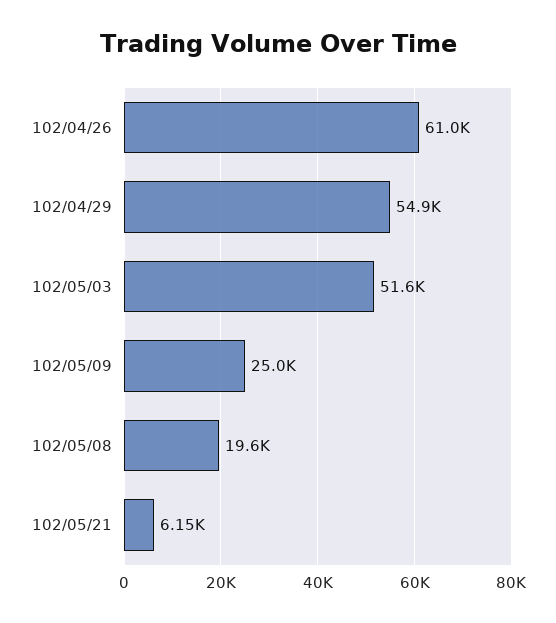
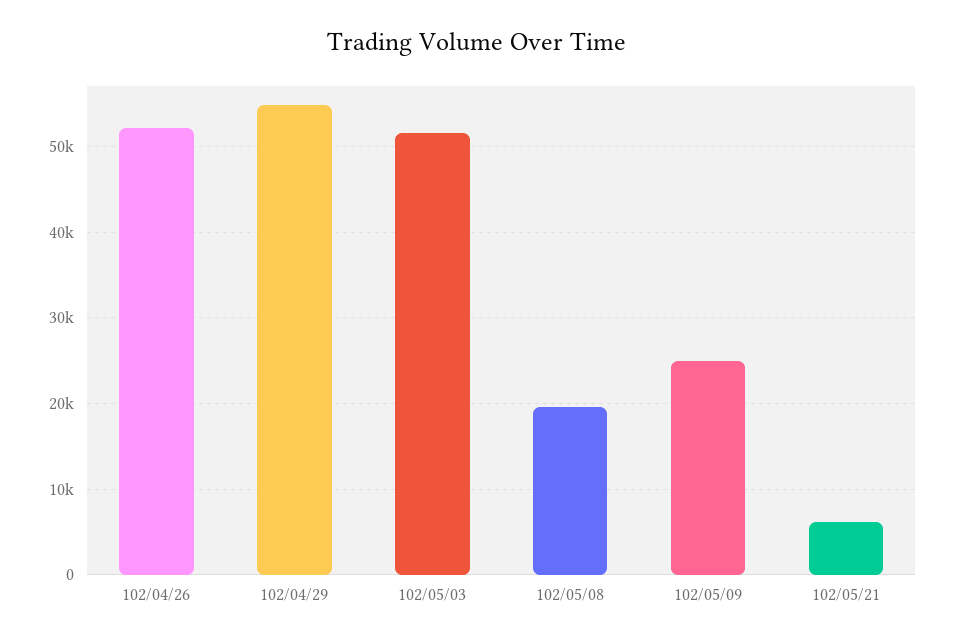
  {
-   "102/04/26": 61000,
+   "102/04/26": 52000,
    "102/04/29": 54900,
    "102/05/03": 51600,
    "102/05/09": 25000,
    "102/05/08": 19600,
    "102/05/21": 6150
  }

